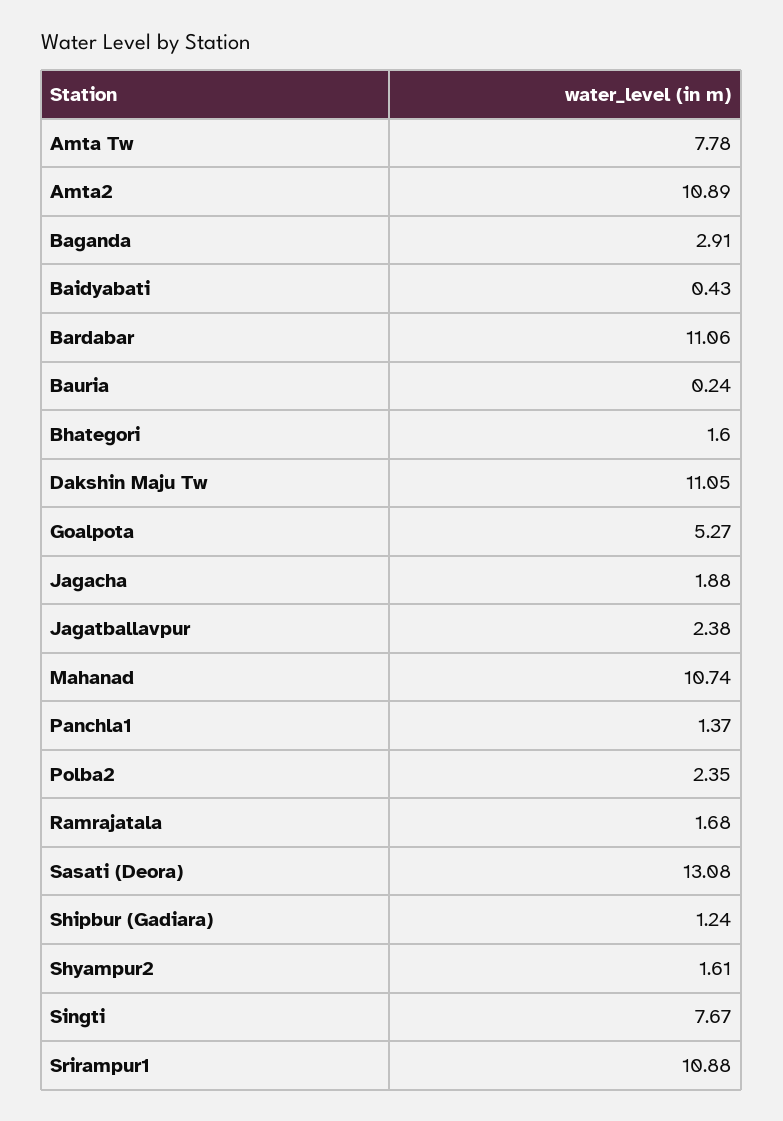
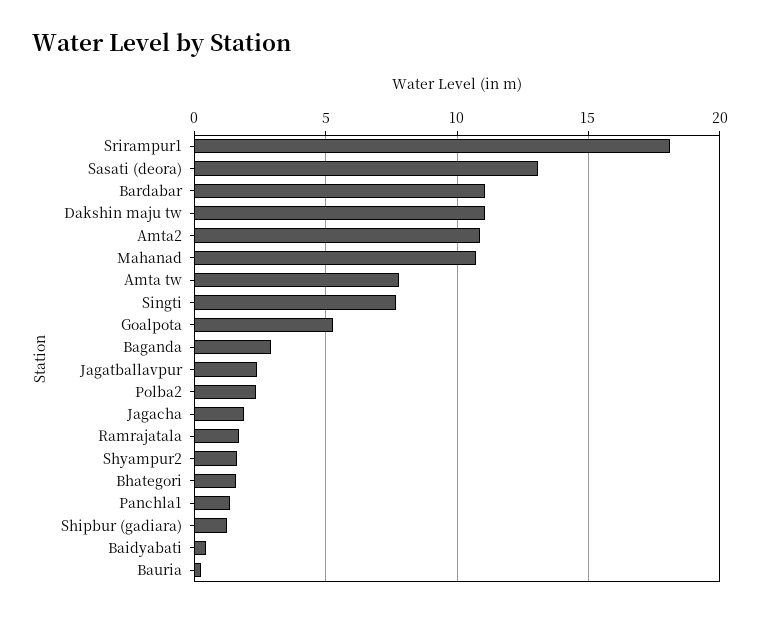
  {
    "Amta Tw": 7.78,
    "Amta2": 10.89,
    "Baganda": 2.91,
    "Baidyabati": 0.43,
    "Bardabar": 11.06,
    "Bauria": 0.24,
    "Bhategori": 1.6,
    "Dakshin Maju Tw": 11.05,
    "Goalpota": 5.27,
    "Jagacha": 1.88,
    "Jagatballavpur": 2.38,
    "Mahanad": 10.74,
    "Panchla1": 1.37,
    "Polba2": 2.35,
    "Ramrajatala": 1.68,
    "Sasati (Deora)": 13.08,
    "Shipbur (Gadiara)": 1.24,
    "Shyampur2": 1.61,
    "Singti": 7.67,
-   "Srirampur1": 10.88
+   "Srirampur1": 18
  }

